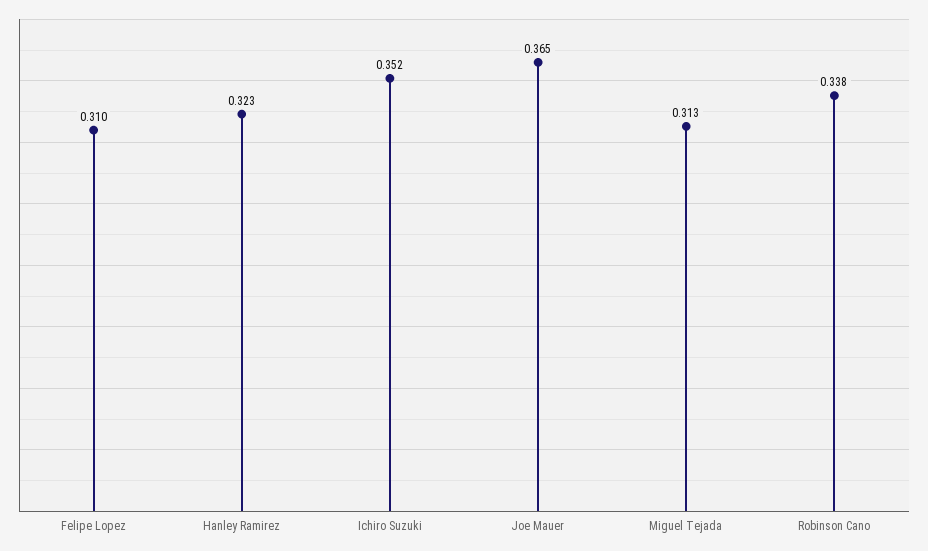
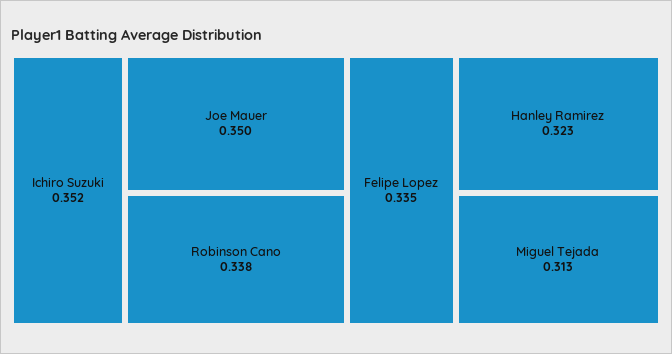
  {
-   "Felipe Lopez": 0.31,
+   "Felipe Lopez": 0.335,
    "Hanley Ramirez": 0.323,
    "Ichiro Suzuki": 0.352,
-   "Joe Mauer": 0.365,
+   "Joe Mauer": 0.35,
    "Miguel Tejada": 0.313,
    "Robinson Cano": 0.338
  }

